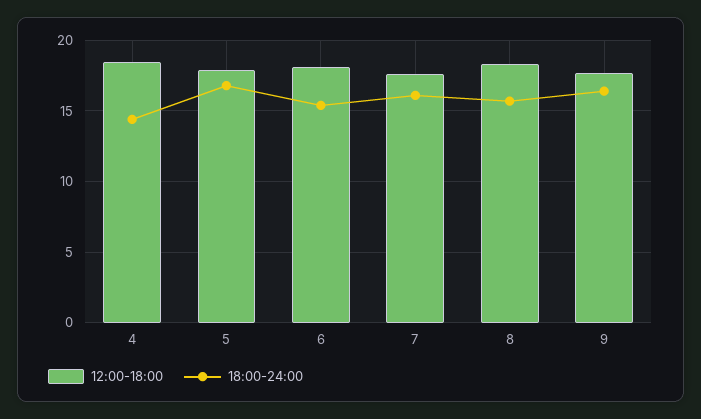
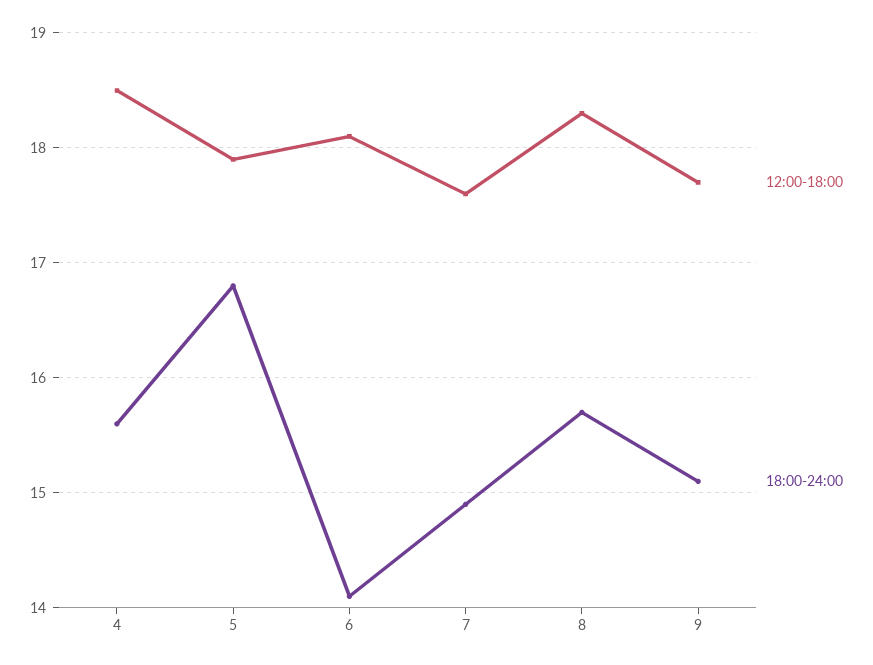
  {
    "12:00-18:00": {
      "4": 18.5,
      "5": 17.9,
      "6": 18.1,
      "7": 17.6,
      "8": 18.3,
      "9": 17.7
    },
    "18:00-24:00": {
-     "4": 14.5,
+     "4": 15.6,
      "5": 16.8,
-     "6": 15.5,
+     "6": 14.1,
-     "7": 16,
+     "7": 14.9,
      "8": 15.7,
-     "9": 16.5
+     "9": 15.1
    }
  }

